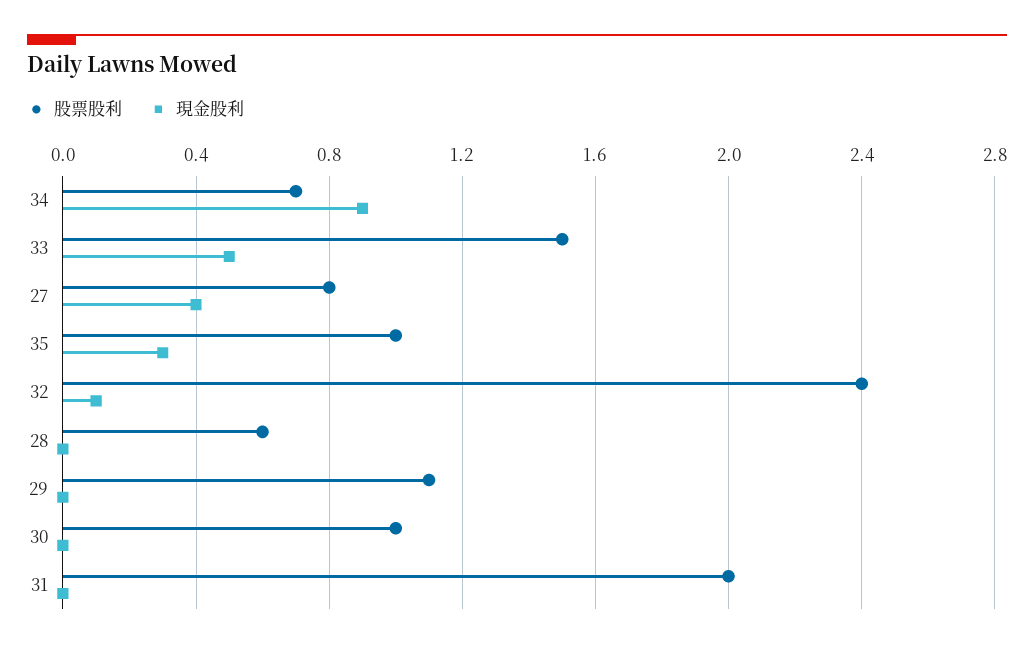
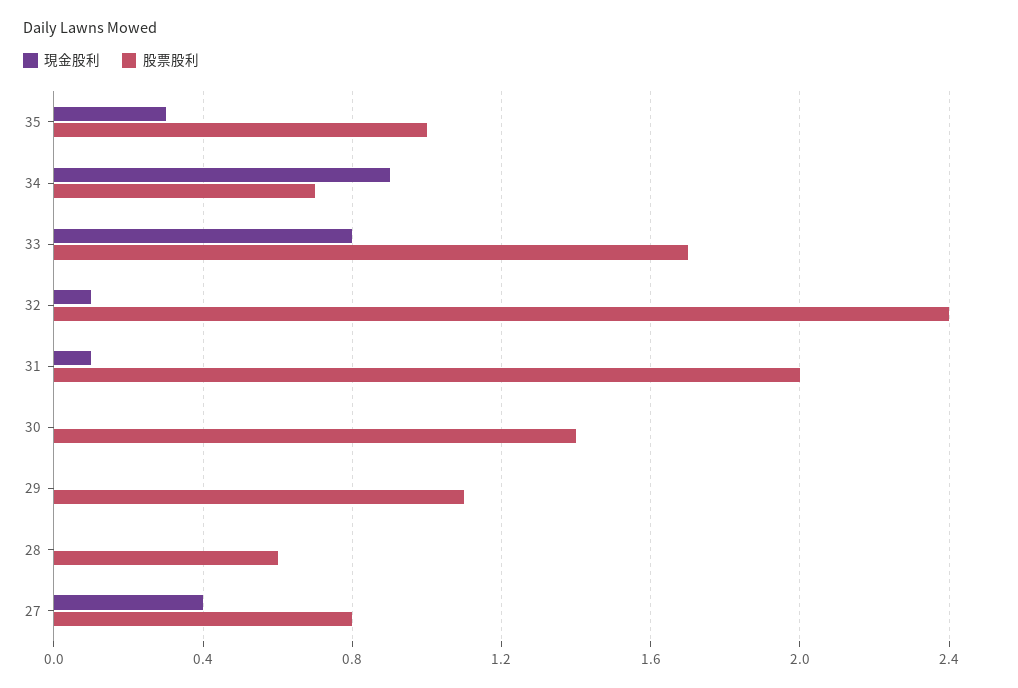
  {
    "股票股利": {
      "34": 0.7,
-     "33": 1.5,
+     "33": 1.7,
      "27": 0.8,
      "35": 1,
      "32": 2.4,
      "28": 0.6,
      "29": 1.1,
-     "30": 1,
+     "30": 1.4,
      "31": 2
    },
    "現金股利": {
      "34": 0.9,
-     "33": 0.5,
+     "33": 0.8,
      "27": 0.4,
      "35": 0.3,
      "32": 0.1,
      "28": 0,
      "29": 0,
      "30": 0,
-     "31": 0
+     "31": 0.1
    }
  }

